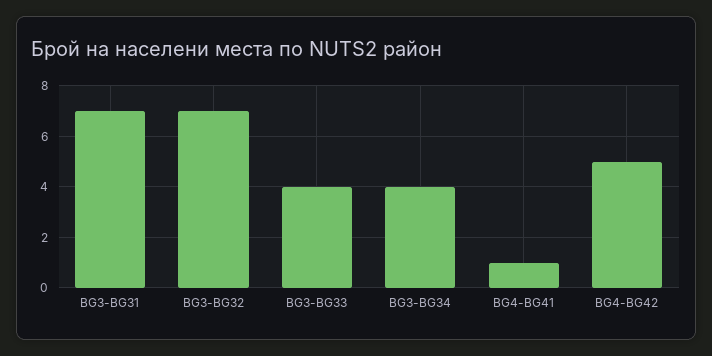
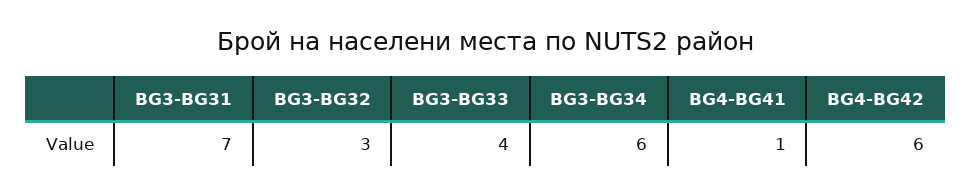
  {
    "BG3-BG31": 7,
-   "BG3-BG32": 7,
+   "BG3-BG32": 3,
    "BG3-BG33": 4,
-   "BG3-BG34": 4,
+   "BG3-BG34": 6,
    "BG4-BG41": 1,
-   "BG4-BG42": 5
+   "BG4-BG42": 6
  }

